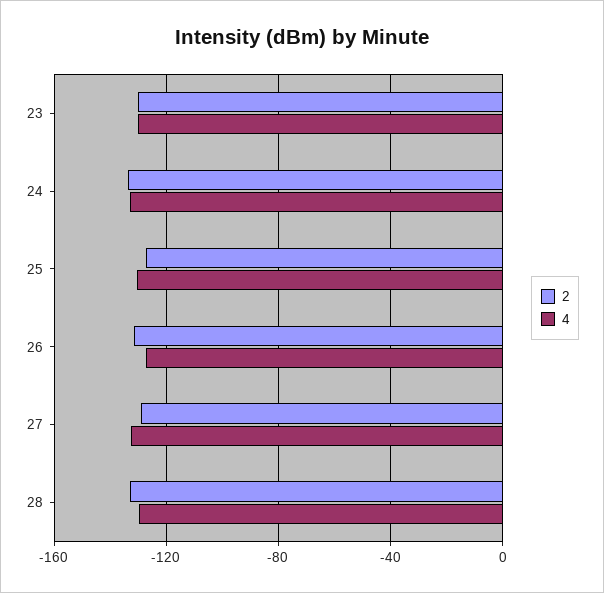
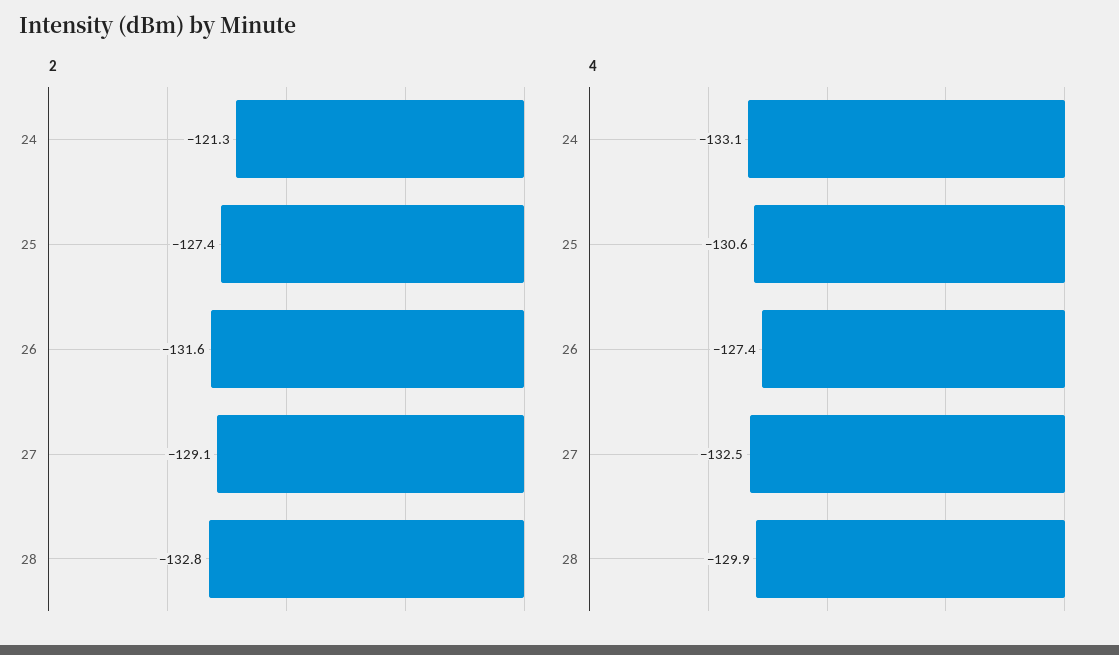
  {
    "2": {
-     "23": -130,
-     "24": -135,
+     "24": -121.3,
      "25": -127.4,
      "26": -131.6,
      "27": -129.1,
      "28": -132.8
    },
    "4": {
-     "23": -130,
      "24": -133.1,
      "25": -130.6,
      "26": -127.4,
      "27": -132.5,
      "28": -129.9
    }
  }

